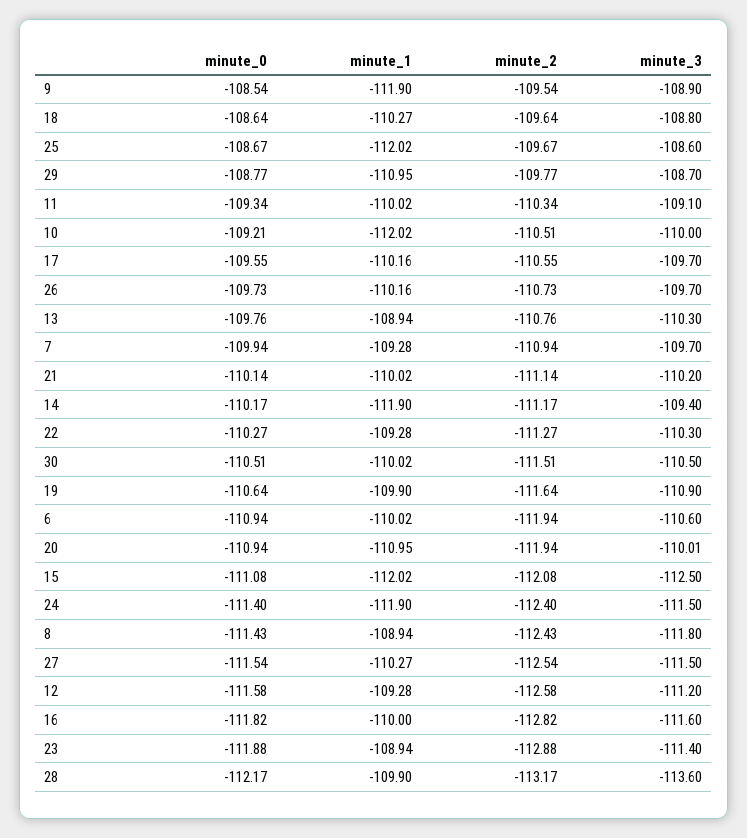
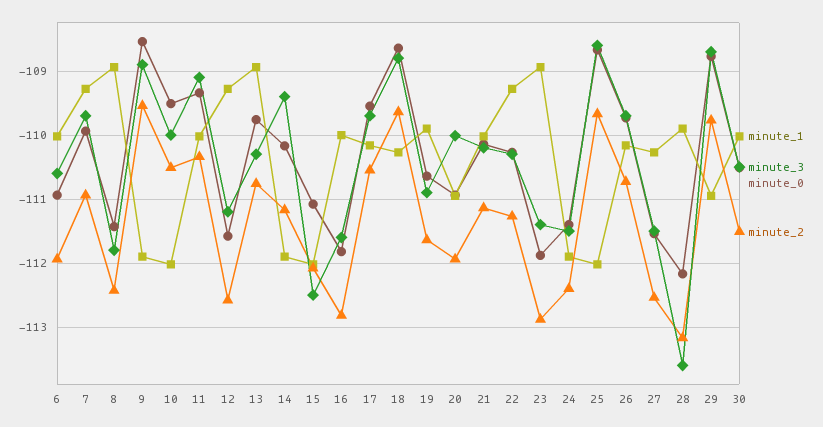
  {
    "minute_0": {
      "9": -108.54,
      "18": -108.64,
      "25": -108.67,
      "29": -108.77,
      "11": -109.34,
-     "10": -109.21,
+     "10": -109.5,
      "17": -109.55,
      "26": -109.73,
      "13": -109.76,
      "7": -109.94,
      "21": -110.14,
      "14": -110.17,
      "22": -110.27,
      "30": -110.51,
      "19": -110.64,
      "6": -110.94,
      "20": -110.94,
      "15": -111.08,
      "24": -111.4,
      "8": -111.43,
      "27": -111.54,
      "12": -111.58,
      "16": -111.82,
      "23": -111.88,
      "28": -112.17
    },
    "minute_1": {
      "9": -111.9,
      "18": -110.27,
      "25": -112.02,
      "29": -110.95,
      "11": -110.02,
      "10": -112.02,
      "17": -110.16,
      "26": -110.16,
      "13": -108.94,
      "7": -109.28,
      "21": -110.02,
      "14": -111.9,
      "22": -109.28,
      "30": -110.02,
      "19": -109.9,
      "6": -110.02,
      "20": -110.95,
      "15": -112.02,
      "24": -111.9,
      "8": -108.94,
      "27": -110.27,
      "12": -109.28,
      "16": -110,
      "23": -108.94,
      "28": -109.9
    },
    "minute_2": {
      "9": -109.54,
      "18": -109.64,
      "25": -109.67,
      "29": -109.77,
      "11": -110.34,
      "10": -110.51,
      "17": -110.55,
      "26": -110.73,
      "13": -110.76,
      "7": -110.94,
      "21": -111.14,
      "14": -111.17,
      "22": -111.27,
      "30": -111.51,
      "19": -111.64,
      "6": -111.94,
      "20": -111.94,
      "15": -112.08,
      "24": -112.4,
      "8": -112.43,
      "27": -112.54,
      "12": -112.58,
      "16": -112.82,
      "23": -112.88,
      "28": -113.17
    },
    "minute_3": {
      "9": -108.9,
      "18": -108.8,
      "25": -108.6,
      "29": -108.7,
      "11": -109.1,
      "10": -110,
      "17": -109.7,
      "26": -109.7,
      "13": -110.3,
      "7": -109.7,
      "21": -110.2,
      "14": -109.4,
      "22": -110.3,
      "30": -110.5,
      "19": -110.9,
      "6": -110.6,
      "20": -110.01,
      "15": -112.5,
      "24": -111.5,
      "8": -111.8,
      "27": -111.5,
      "12": -111.2,
      "16": -111.6,
      "23": -111.4,
      "28": -113.6
    }
  }

